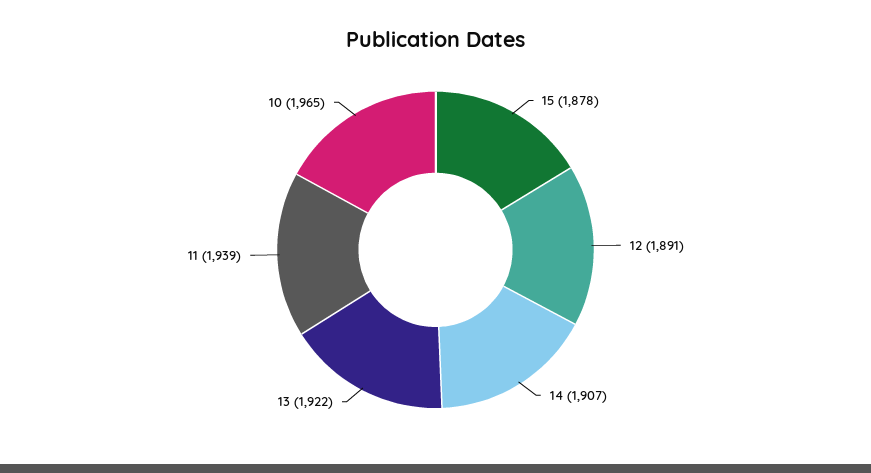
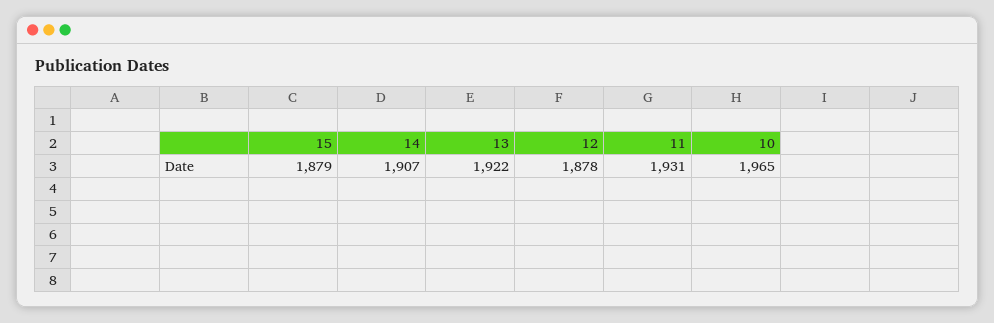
  {
-   "15": 1878,
+   "15": 1879,
-   "12": 1891,
+   "12": 1878,
    "14": 1907,
    "13": 1922,
-   "11": 1939,
+   "11": 1931,
    "10": 1965
  }

